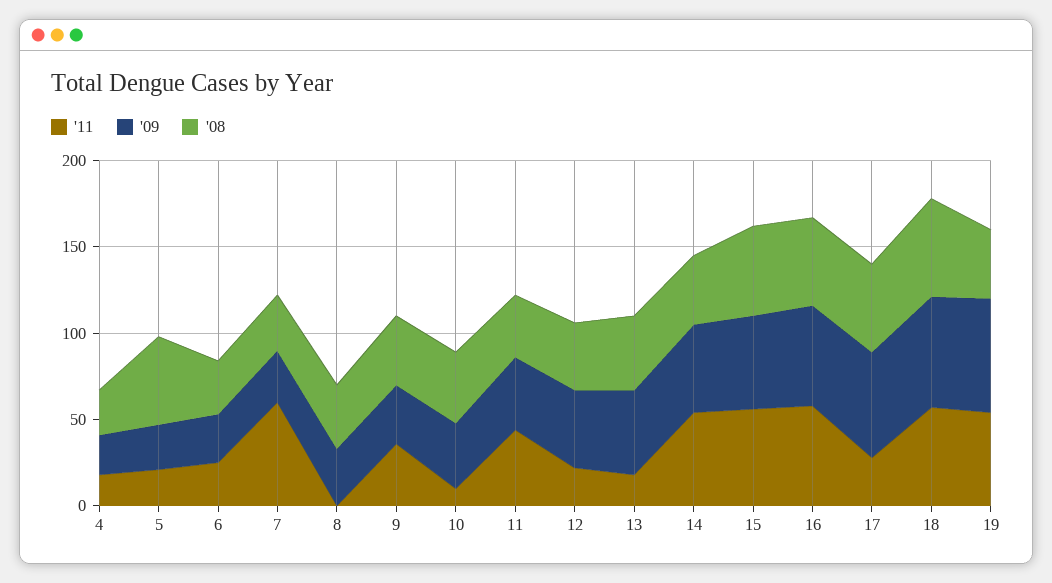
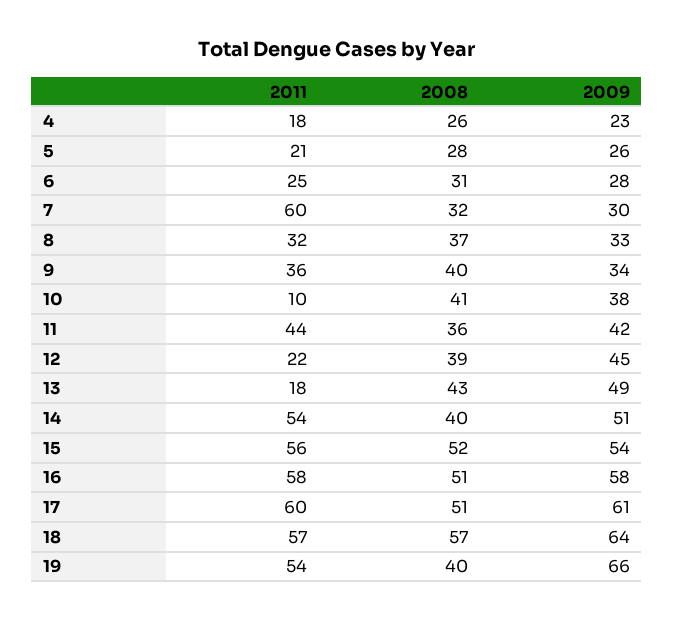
  {
    "'11": {
      "4": 18,
      "5": 21,
      "6": 25,
      "7": 60,
-     "8": 0,
+     "8": 32,
      "9": 36,
      "10": 10,
      "11": 44,
      "12": 22,
      "13": 18,
      "14": 54,
      "15": 56,
      "16": 58,
-     "17": 30,
+     "17": 60,
      "18": 57,
      "19": 54
    },
    "'09": {
      "4": 23,
      "5": 26,
      "6": 28,
      "7": 30,
      "8": 33,
      "9": 34,
      "10": 38,
      "11": 42,
      "12": 45,
      "13": 49,
      "14": 51,
      "15": 54,
      "16": 58,
      "17": 61,
      "18": 64,
      "19": 66
    },
    "'08": {
      "4": 26,
-     "5": 50,
+     "5": 28,
      "6": 31,
      "7": 32,
      "8": 37,
      "9": 40,
      "10": 41,
      "11": 36,
      "12": 39,
      "13": 43,
      "14": 40,
      "15": 52,
      "16": 51,
      "17": 51,
      "18": 57,
      "19": 40
    }
  }

